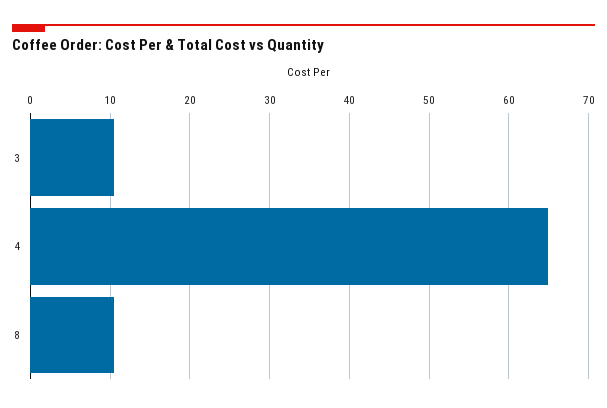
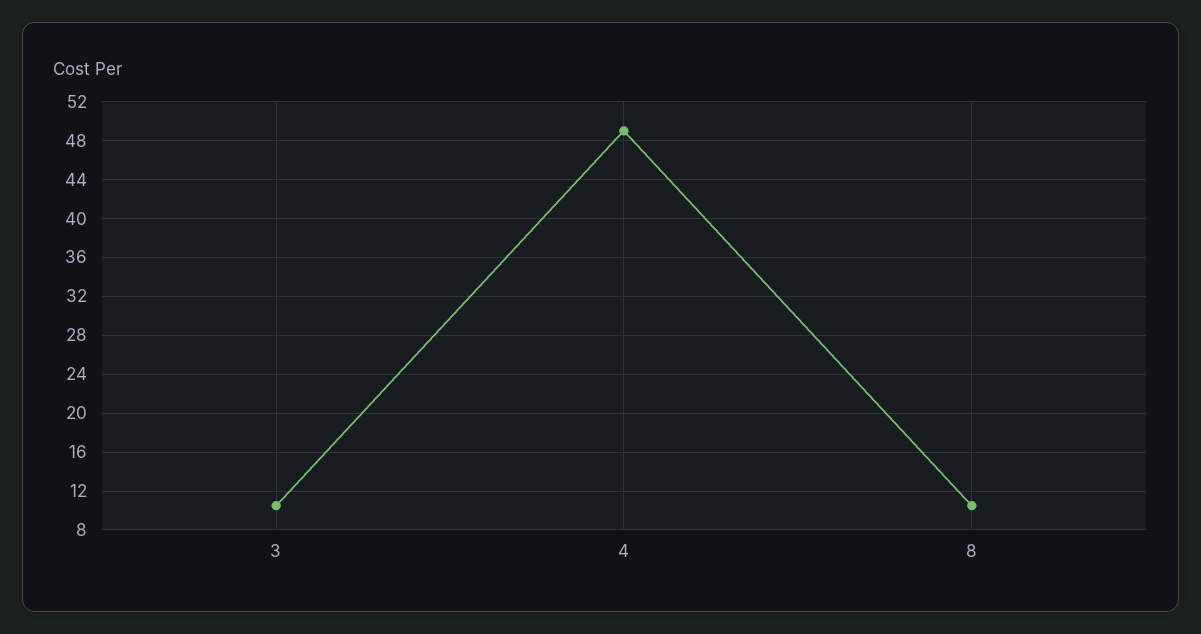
  {
    "3": 10,
-   "4": 65,
+   "4": 49,
    "8": 10
  }

